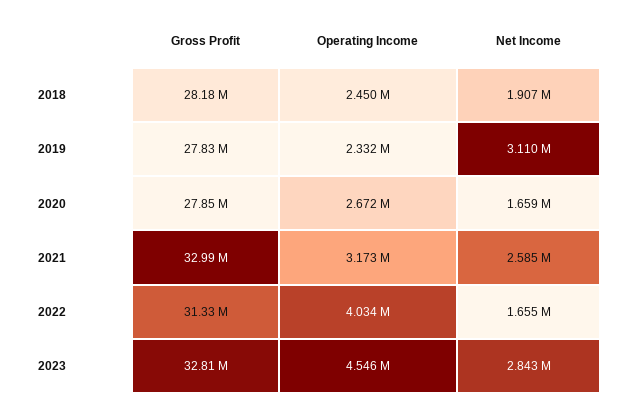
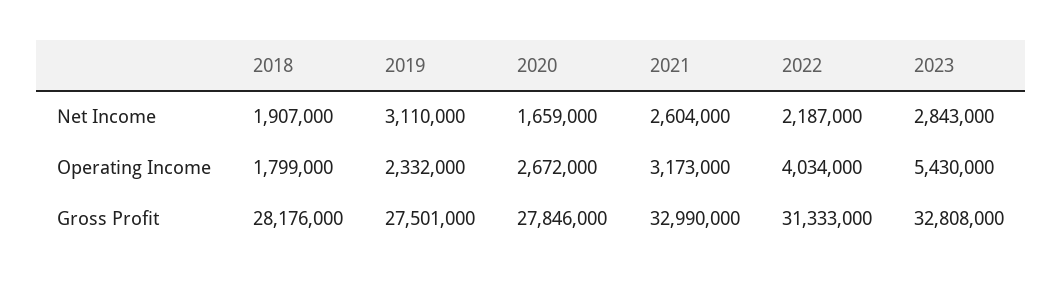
  {
    "Gross Profit": {
      "2018": 28176000,
-     "2019": 27830000,
+     "2019": 27501000,
      "2020": 27846000,
      "2021": 32990000,
      "2022": 31333000,
      "2023": 32808000
    },
    "Operating Income": {
-     "2018": 2450000,
+     "2018": 1799000,
      "2019": 2332000,
      "2020": 2672000,
      "2021": 3173000,
      "2022": 4034000,
-     "2023": 4546000
+     "2023": 5430000
    },
    "Net Income": {
      "2018": 1907000,
      "2019": 3110000,
      "2020": 1659000,
-     "2021": 2585000,
+     "2021": 2604000,
-     "2022": 1655000,
+     "2022": 2187000,
      "2023": 2843000
    }
  }

